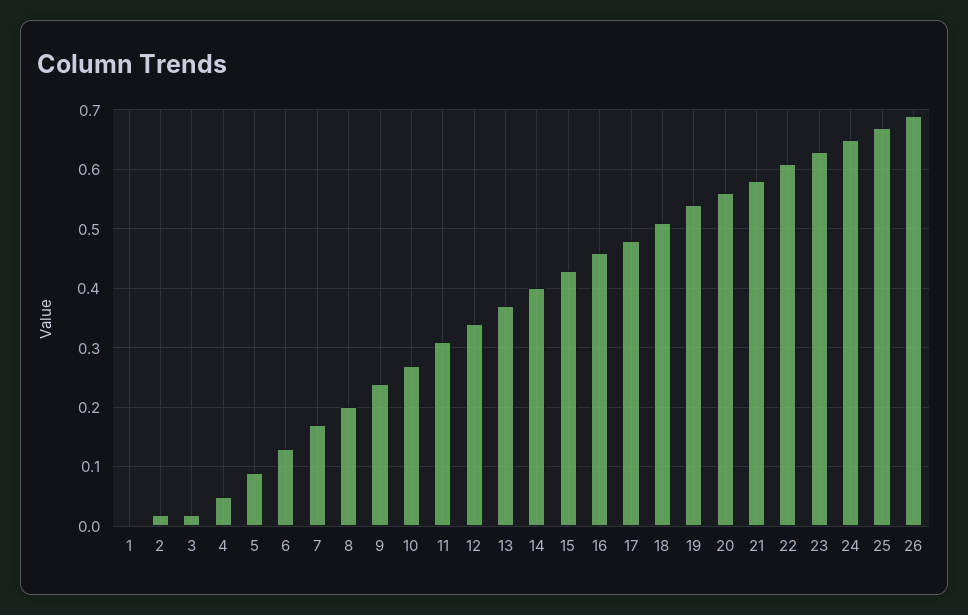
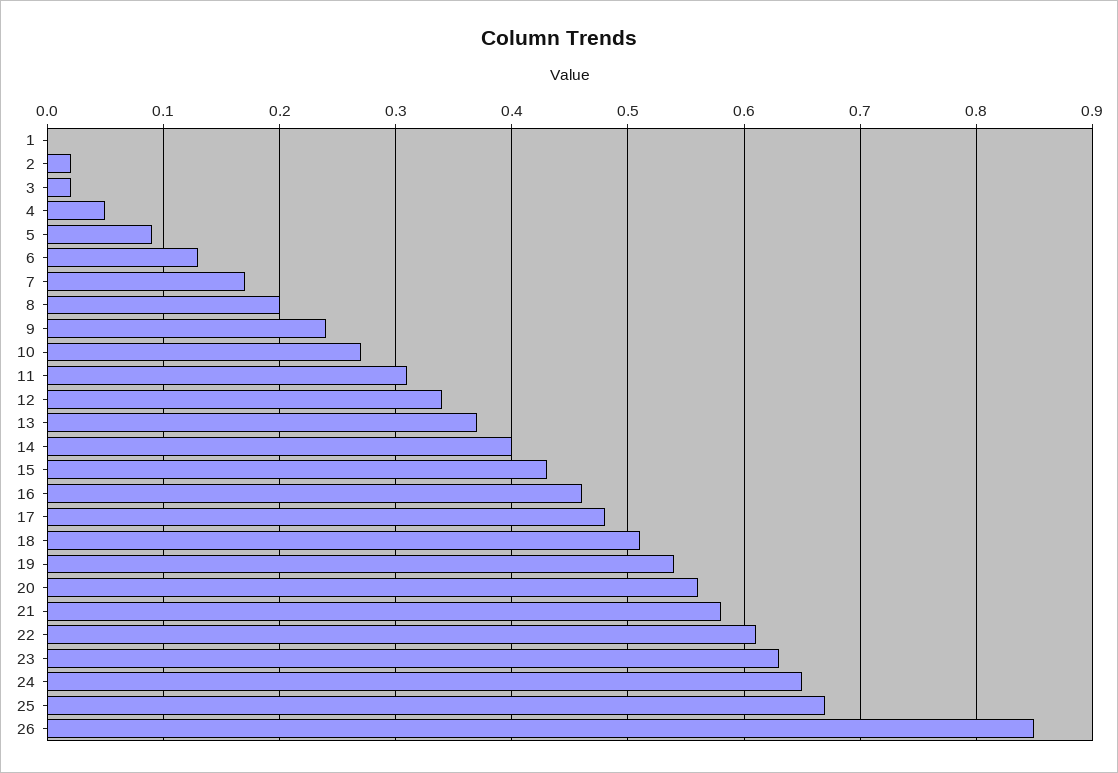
  {
    "1": 0,
    "2": 0.02,
    "3": 0.02,
    "4": 0.05,
    "5": 0.09,
    "6": 0.13,
    "7": 0.17,
    "8": 0.2,
    "9": 0.24,
    "10": 0.27,
    "11": 0.31,
    "12": 0.34,
    "13": 0.37,
    "14": 0.4,
    "15": 0.43,
    "16": 0.46,
    "17": 0.48,
    "18": 0.51,
    "19": 0.54,
    "20": 0.56,
    "21": 0.58,
    "22": 0.61,
    "23": 0.63,
    "24": 0.65,
    "25": 0.67,
-   "26": 0.7
+   "26": 0.85
  }

